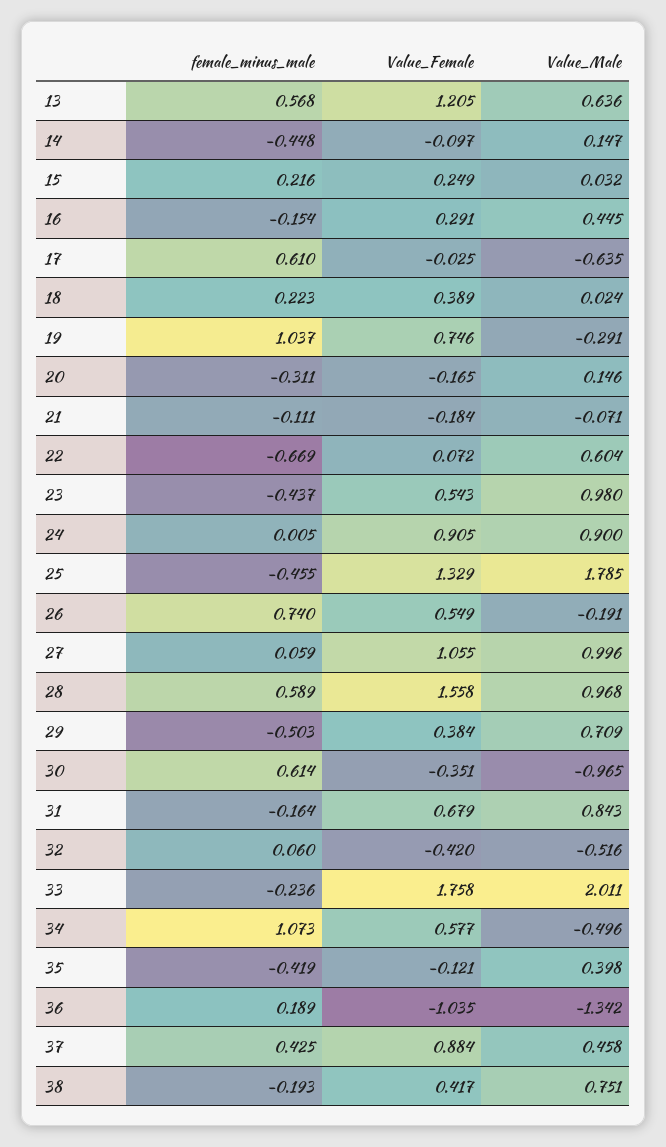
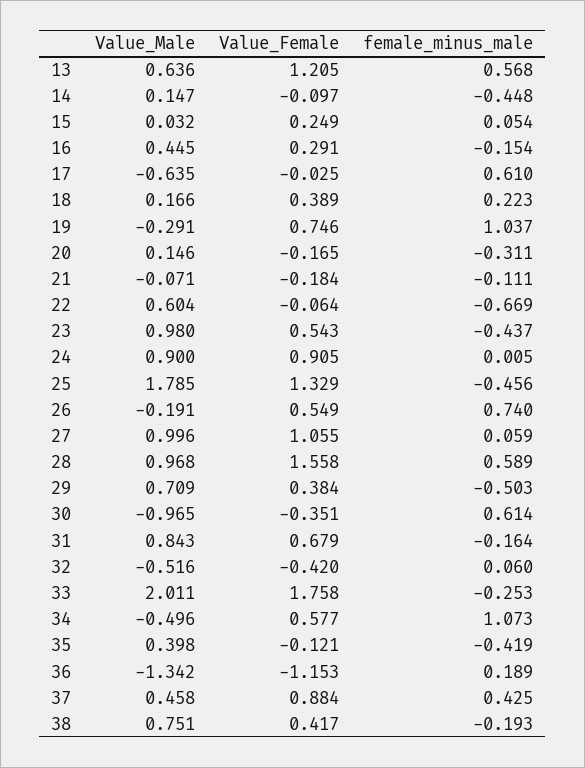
  {
    "female_minus_male": {
      "13": 0.568,
      "14": -0.448,
-     "15": 0.216,
+     "15": 0.054,
      "16": -0.154,
      "17": 0.61,
      "18": 0.223,
      "19": 1.037,
      "20": -0.311,
      "21": -0.111,
      "22": -0.669,
      "23": -0.437,
      "24": 0.005,
-     "25": -0.455,
+     "25": -0.456,
      "26": 0.74,
      "27": 0.059,
      "28": 0.589,
      "29": -0.503,
      "30": 0.614,
      "31": -0.164,
      "32": 0.06,
-     "33": -0.236,
+     "33": -0.253,
      "34": 1.073,
      "35": -0.419,
      "36": 0.189,
      "37": 0.425,
      "38": -0.193
    },
    "Value_Female": {
      "13": 1.205,
      "14": -0.097,
      "15": 0.249,
      "16": 0.291,
      "17": -0.025,
      "18": 0.389,
      "19": 0.746,
      "20": -0.165,
      "21": -0.184,
-     "22": 0.072,
+     "22": -0.064,
      "23": 0.543,
      "24": 0.905,
      "25": 1.329,
      "26": 0.549,
      "27": 1.055,
      "28": 1.558,
      "29": 0.384,
      "30": -0.351,
      "31": 0.679,
      "32": -0.42,
      "33": 1.758,
      "34": 0.577,
      "35": -0.121,
-     "36": -1.035,
+     "36": -1.153,
      "37": 0.884,
      "38": 0.417
    },
    "Value_Male": {
      "13": 0.636,
      "14": 0.147,
      "15": 0.032,
      "16": 0.445,
      "17": -0.635,
-     "18": 0.024,
+     "18": 0.166,
      "19": -0.291,
      "20": 0.146,
      "21": -0.071,
      "22": 0.604,
      "23": 0.98,
      "24": 0.9,
      "25": 1.785,
      "26": -0.191,
      "27": 0.996,
      "28": 0.968,
      "29": 0.709,
      "30": -0.965,
      "31": 0.843,
      "32": -0.516,
      "33": 2.011,
      "34": -0.496,
      "35": 0.398,
      "36": -1.342,
      "37": 0.458,
      "38": 0.751
    }
  }

